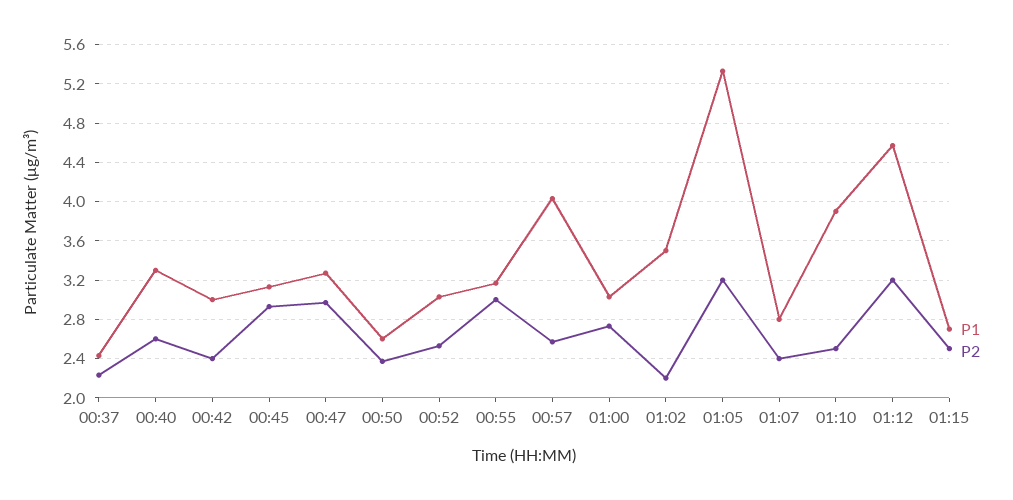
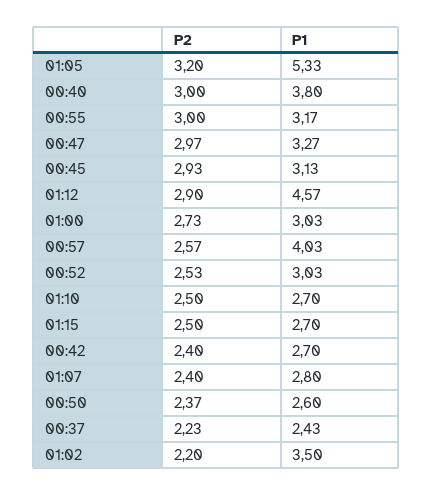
  {
    "P1": {
      "00:37": 2.43,
-     "00:40": 3.3,
+     "00:40": 3.8,
-     "00:42": 3,
+     "00:42": 2.7,
      "00:45": 3.13,
      "00:47": 3.27,
      "00:50": 2.6,
      "00:52": 3.03,
      "00:55": 3.17,
      "00:57": 4.03,
      "01:00": 3.03,
      "01:02": 3.5,
      "01:05": 5.33,
      "01:07": 2.8,
-     "01:10": 3.9,
+     "01:10": 2.7,
      "01:12": 4.57,
      "01:15": 2.7
    },
    "P2": {
      "00:37": 2.23,
-     "00:40": 2.6,
+     "00:40": 3,
      "00:42": 2.4,
      "00:45": 2.93,
      "00:47": 2.97,
      "00:50": 2.37,
      "00:52": 2.53,
      "00:55": 3,
      "00:57": 2.57,
      "01:00": 2.73,
      "01:02": 2.2,
      "01:05": 3.2,
      "01:07": 2.4,
      "01:10": 2.5,
-     "01:12": 3.2,
+     "01:12": 2.9,
      "01:15": 2.5
    }
  }

